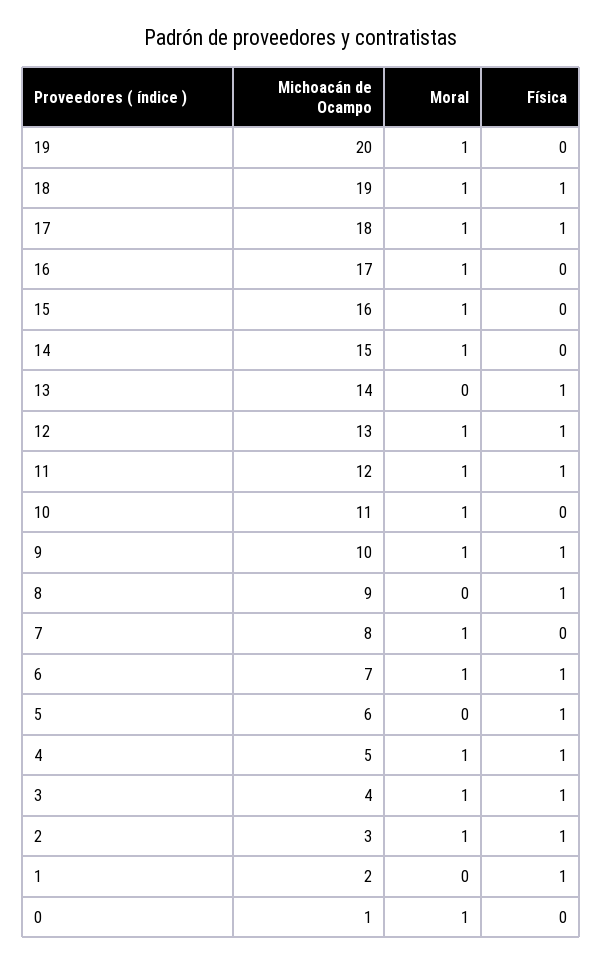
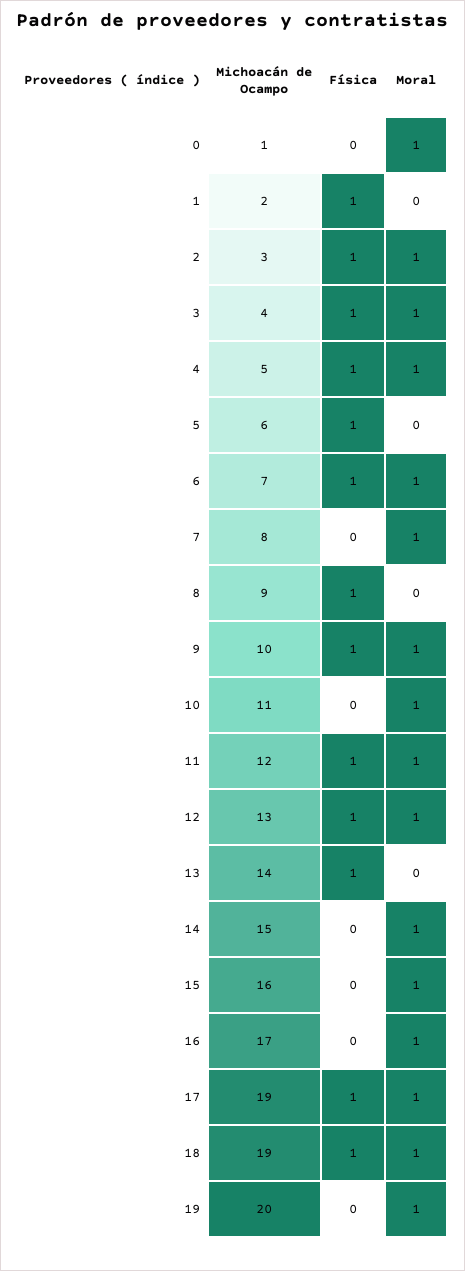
  {
    "Michoacán de Ocampo": {
      "19": 20,
      "18": 19,
-     "17": 18,
+     "17": 19,
      "16": 17,
      "15": 16,
      "14": 15,
      "13": 14,
      "12": 13,
      "11": 12,
      "10": 11,
      "9": 10,
      "8": 9,
      "7": 8,
      "6": 7,
      "5": 6,
      "4": 5,
      "3": 4,
      "2": 3,
      "1": 2,
      "0": 1
    },
    "Moral": {
      "19": 1,
      "18": 1,
      "17": 1,
      "16": 1,
      "15": 1,
      "14": 1,
      "13": 0,
      "12": 1,
      "11": 1,
      "10": 1,
      "9": 1,
      "8": 0,
      "7": 1,
      "6": 1,
      "5": 0,
      "4": 1,
      "3": 1,
      "2": 1,
      "1": 0,
      "0": 1
    },
    "Física": {
      "19": 0,
      "18": 1,
      "17": 1,
      "16": 0,
      "15": 0,
      "14": 0,
      "13": 1,
      "12": 1,
      "11": 1,
      "10": 0,
      "9": 1,
      "8": 1,
      "7": 0,
      "6": 1,
      "5": 1,
      "4": 1,
      "3": 1,
      "2": 1,
      "1": 1,
      "0": 0
    }
  }

